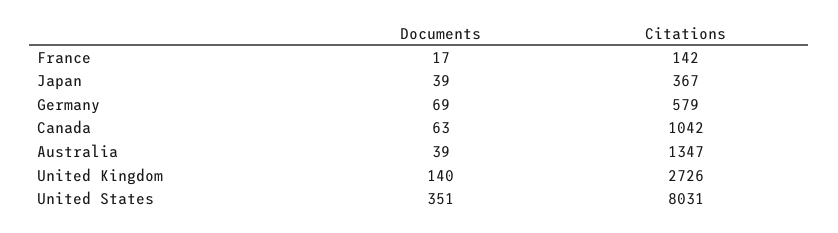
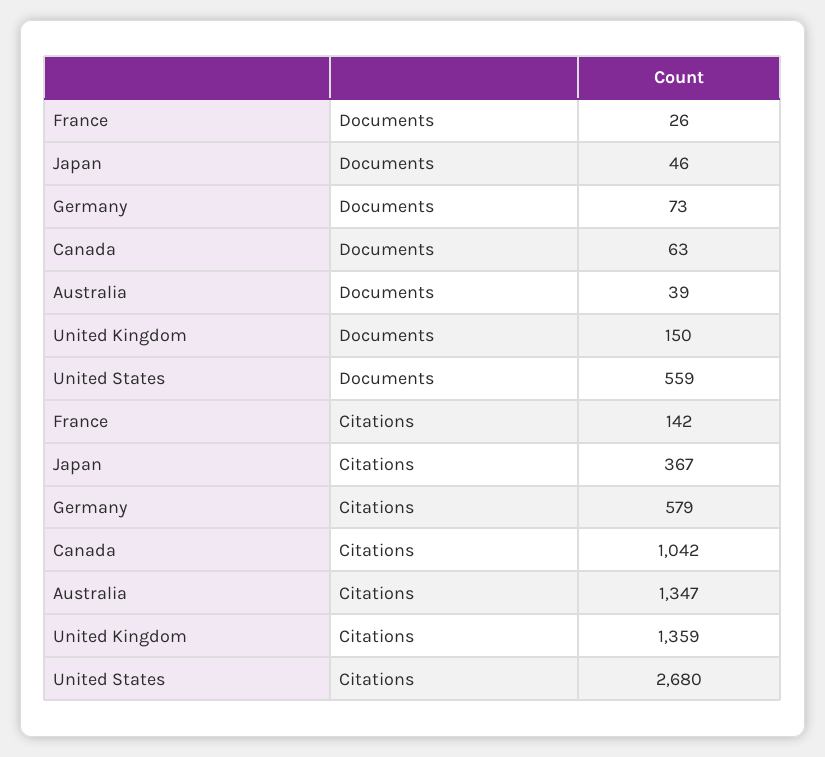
  {
    "Documents": {
-     "France": 17,
+     "France": 26,
-     "Japan": 39,
+     "Japan": 46,
-     "Germany": 69,
+     "Germany": 73,
      "Canada": 63,
      "Australia": 39,
-     "United Kingdom": 140,
+     "United Kingdom": 150,
-     "United States": 351
+     "United States": 559
    },
    "Citations": {
      "France": 142,
      "Japan": 367,
      "Germany": 579,
      "Canada": 1042,
      "Australia": 1347,
-     "United Kingdom": 2726,
+     "United Kingdom": 1359,
-     "United States": 8031
+     "United States": 2680
    }
  }

